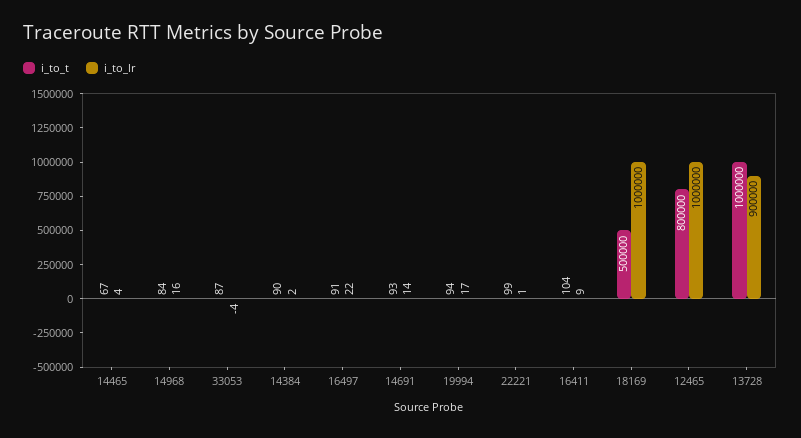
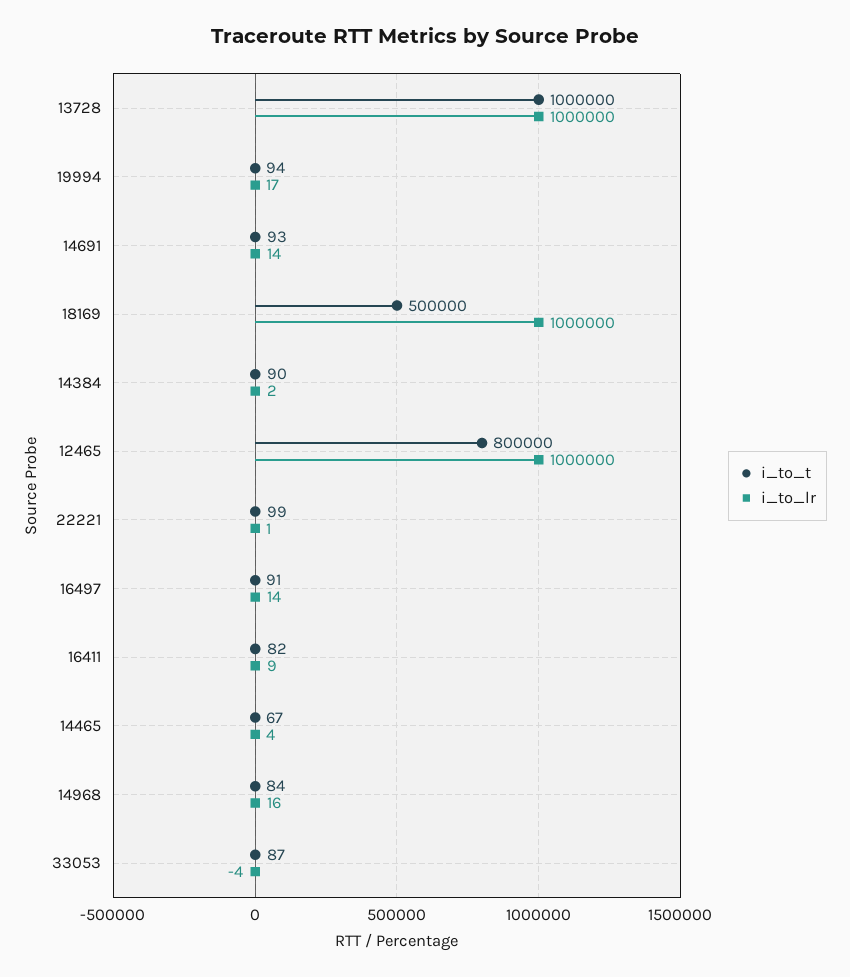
  {
    "i_to_t": {
      "14465": 67,
      "14968": 84,
      "33053": 87,
      "14384": 90,
      "16497": 91,
      "14691": 93,
      "19994": 94,
      "22221": 99,
-     "16411": 104,
+     "16411": 82,
      "18169": 500000,
      "12465": 800000,
      "13728": 1000000
    },
    "i_to_lr": {
      "14465": 4,
      "14968": 16,
      "33053": -4,
      "14384": 2,
-     "16497": 22,
+     "16497": 14,
      "14691": 14,
      "19994": 17,
      "22221": 1,
      "16411": 9,
      "18169": 1000000,
      "12465": 1000000,
-     "13728": 900000
+     "13728": 1000000
    }
  }

